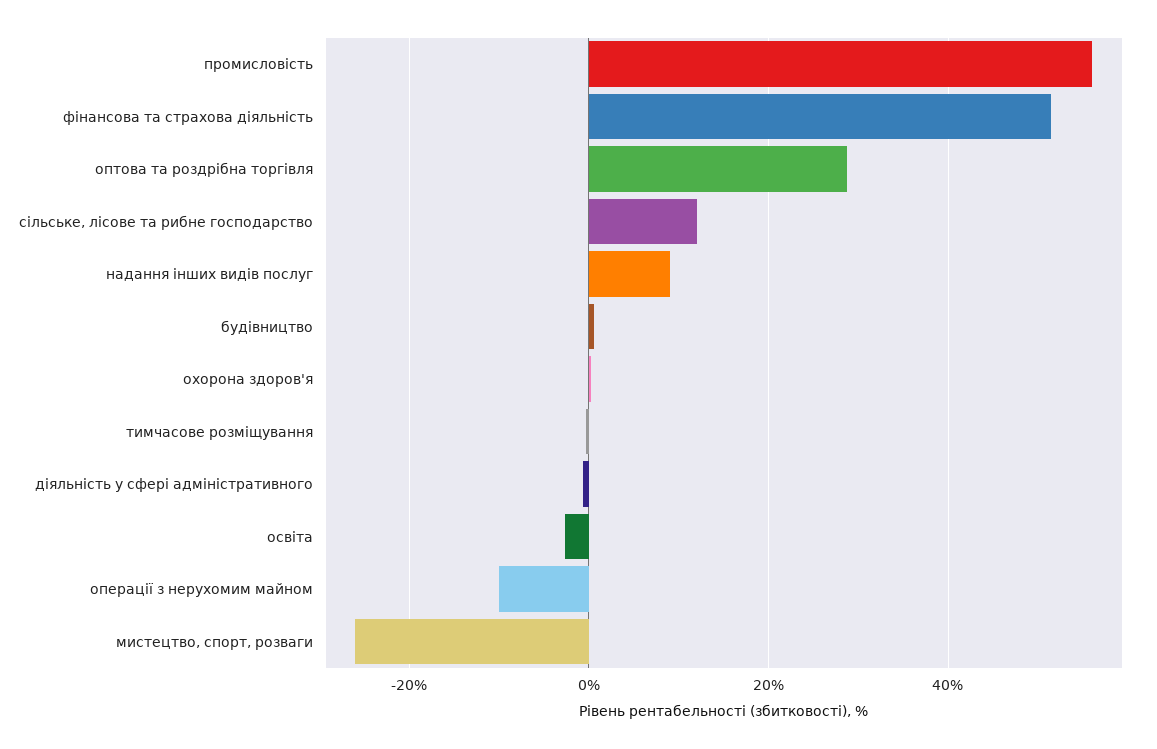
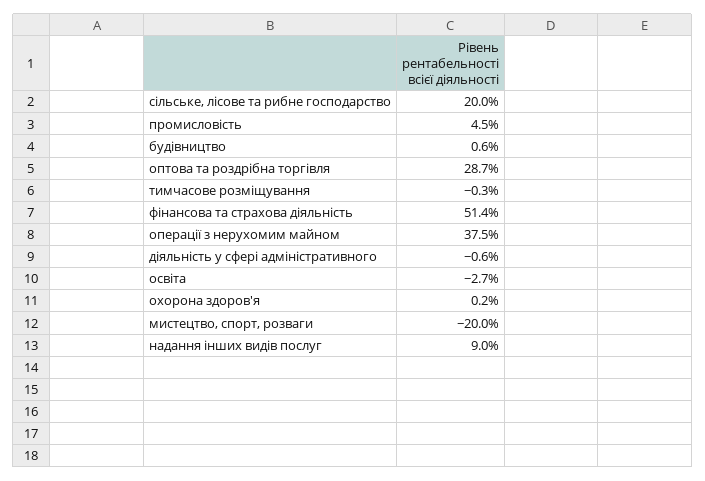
  {
-   "промисловість": 56,
+   "промисловість": 4.5,
    "фінансова та страхова діяльність": 51.4,
    "оптова та роздрібна торгівля": 28.7,
-   "сільське, лісове та рибне господарство": 12,
+   "сільське, лісове та рибне господарство": 20,
    "надання інших видів послуг": 9,
    "будівництво": 0.6,
    "охорона здоров'я": 0.2,
    "тимчасове розміщування": -0.3,
    "діяльність у сфері адміністративного": -0.6,
    "освіта": -2.7,
-   "операції з нерухомим майном": -10,
+   "операції з нерухомим майном": 37.5,
-   "мистецтво, спорт, розваги": -26
+   "мистецтво, спорт, розваги": -20
  }

